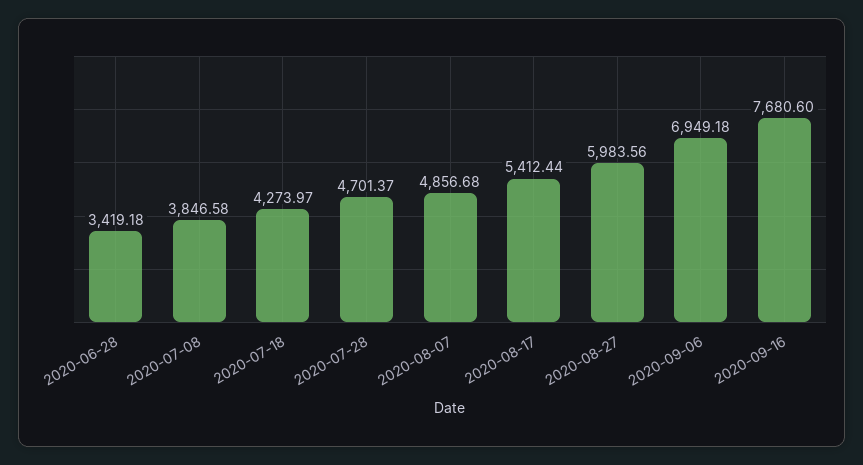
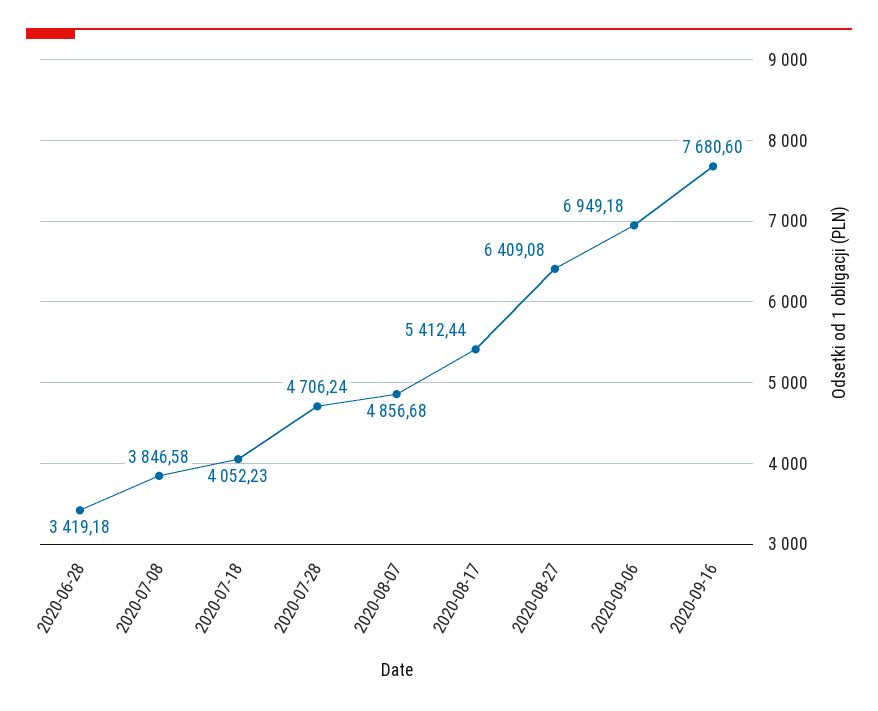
  {
    "2020-06-28": 3419.18,
    "2020-07-08": 3846.58,
-   "2020-07-18": 4273.97,
+   "2020-07-18": 4052.23,
-   "2020-07-28": 4701.37,
+   "2020-07-28": 4706.24,
    "2020-08-07": 4856.68,
    "2020-08-17": 5412.44,
-   "2020-08-27": 5983.56,
+   "2020-08-27": 6409.08,
    "2020-09-06": 6949.18,
    "2020-09-16": 7680.6
  }

